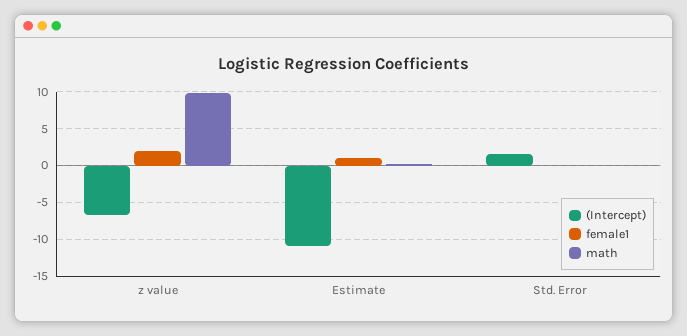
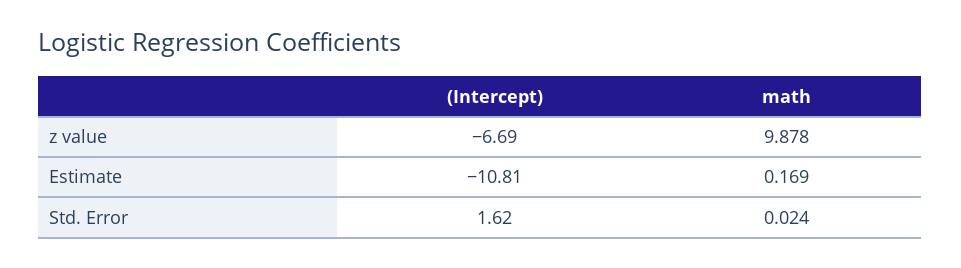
  {
    "(Intercept)": {
      "z value": -6.69,
      "Estimate": -10.81,
      "Std. Error": 1.62
    },
-   "female1": {
-     "z value": 2,
-     "Estimate": 1,
-     "Std. Error": 0
-   },
    "math": {
      "z value": 9.878,
      "Estimate": 0.169,
      "Std. Error": 0.024
    }
  }

